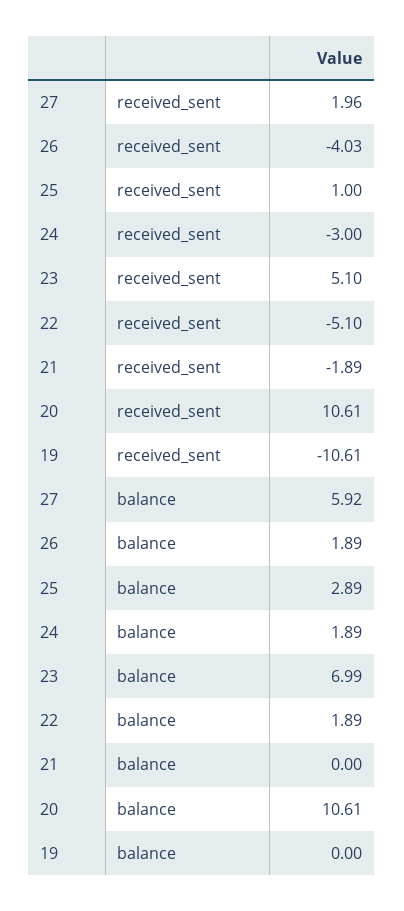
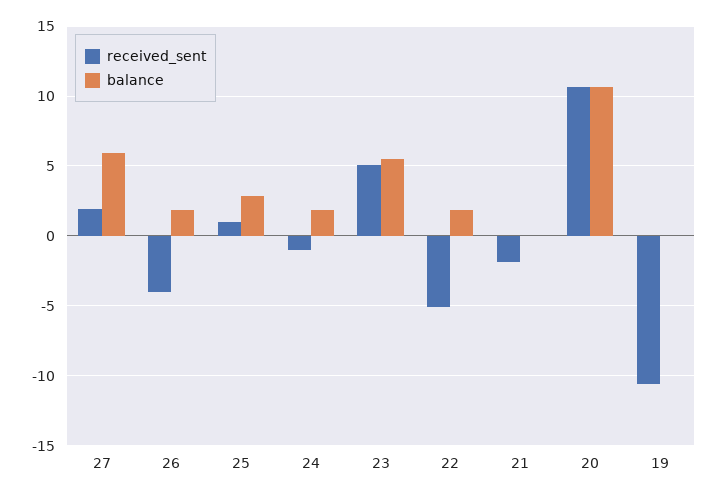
  {
    "received_sent": {
      "27": 1.96,
      "26": -4.03,
      "25": 1,
-     "24": -3,
+     "24": -1,
      "23": 5.1,
      "22": -5.1,
      "21": -1.89,
      "20": 10.61,
      "19": -10.61
    },
    "balance": {
      "27": 5.92,
      "26": 1.89,
      "25": 2.89,
      "24": 1.89,
-     "23": 6.99,
+     "23": 5.5,
      "22": 1.89,
      "21": 0,
      "20": 10.61,
      "19": 0
    }
  }

